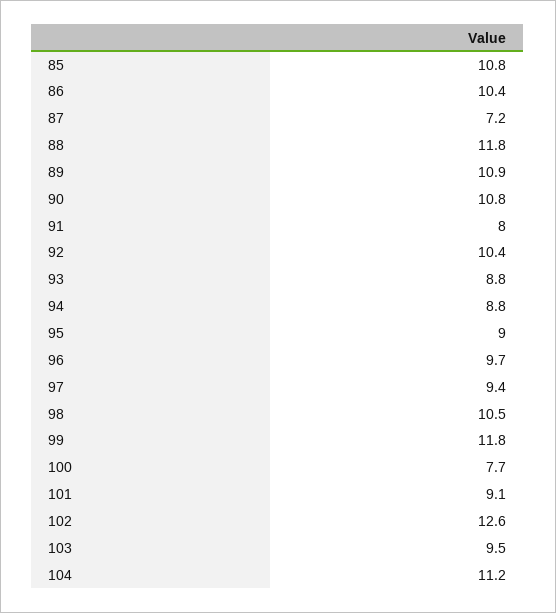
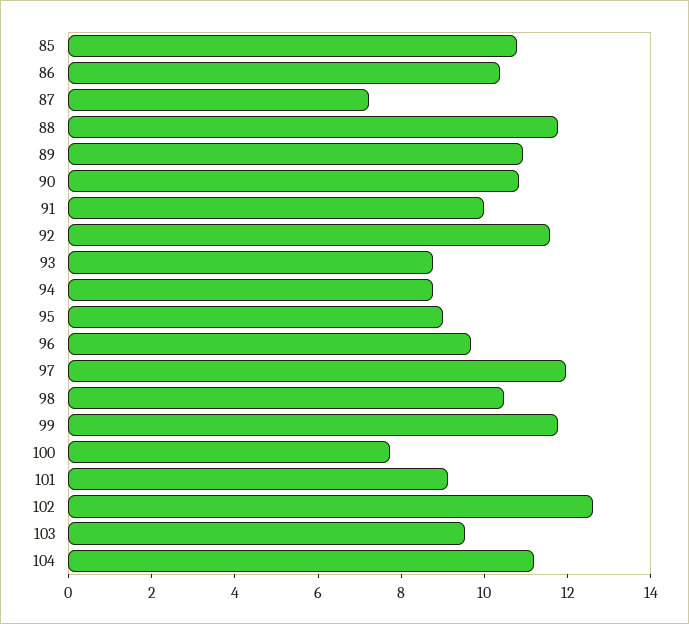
  {
    "85": 10.8,
    "86": 10.4,
    "87": 7.2,
    "88": 11.8,
    "89": 10.9,
    "90": 10.8,
-   "91": 8,
+   "91": 10,
-   "92": 10.4,
+   "92": 11.5,
    "93": 8.8,
    "94": 8.8,
    "95": 9,
    "96": 9.7,
-   "97": 9.4,
+   "97": 12,
    "98": 10.5,
    "99": 11.8,
    "100": 7.7,
    "101": 9.1,
    "102": 12.6,
    "103": 9.5,
    "104": 11.2
  }

